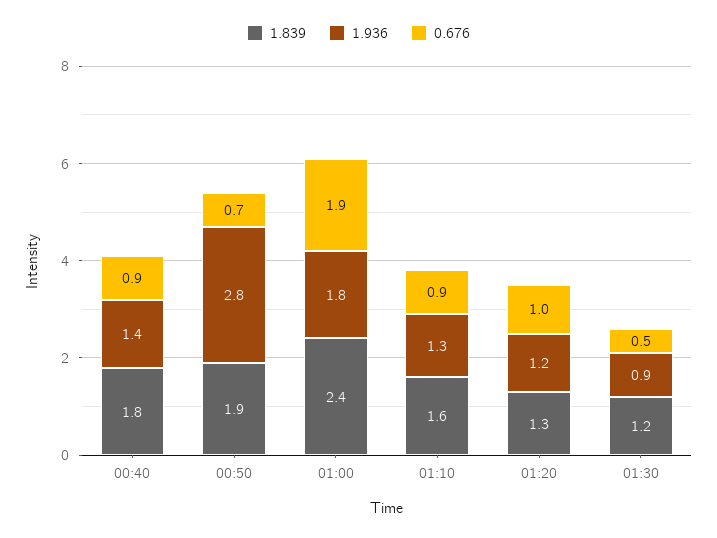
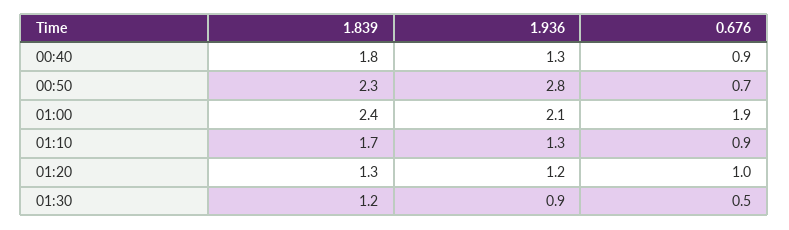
  {
    "1.839": {
      "00:40": 1.8,
-     "00:50": 1.9,
+     "00:50": 2.3,
      "01:00": 2.4,
-     "01:10": 1.6,
+     "01:10": 1.7,
      "01:20": 1.3,
      "01:30": 1.2
    },
    "1.936": {
-     "00:40": 1.4,
+     "00:40": 1.3,
      "00:50": 2.8,
-     "01:00": 1.8,
+     "01:00": 2.1,
      "01:10": 1.3,
      "01:20": 1.2,
      "01:30": 0.9
    },
    "0.676": {
      "00:40": 0.9,
      "00:50": 0.7,
      "01:00": 1.9,
      "01:10": 0.9,
      "01:20": 1,
      "01:30": 0.5
    }
  }

